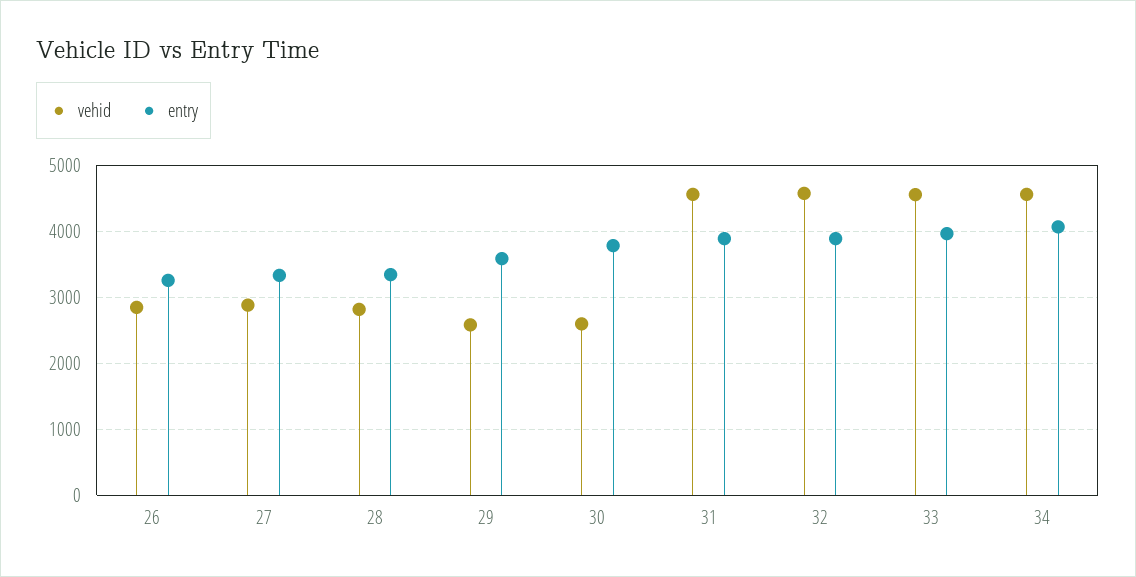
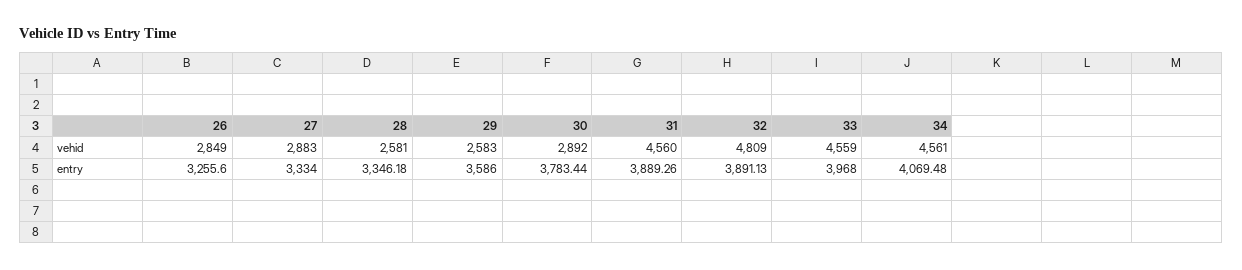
  {
    "vehid": {
      "26": 2849,
      "27": 2883,
-     "28": 2800,
+     "28": 2581,
      "29": 2583,
-     "30": 2600,
+     "30": 2892,
      "31": 4560,
-     "32": 4600,
+     "32": 4809,
      "33": 4559,
      "34": 4561
    },
    "entry": {
      "26": 3255.6,
      "27": 3334,
      "28": 3346.18,
      "29": 3586,
      "30": 3783.44,
      "31": 3889.26,
      "32": 3891.13,
      "33": 3968,
      "34": 4069.48
    }
  }

